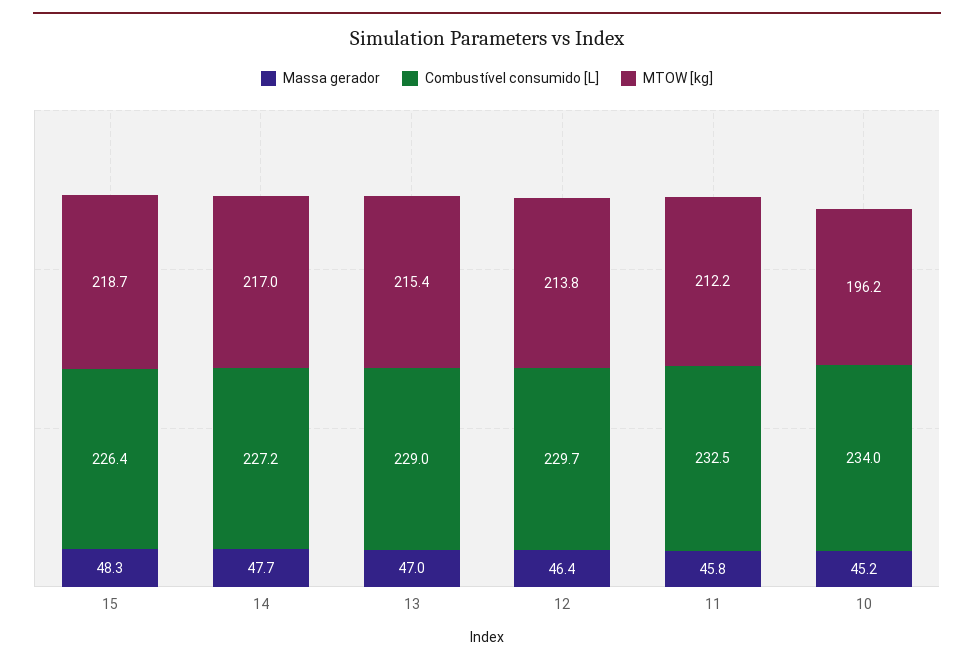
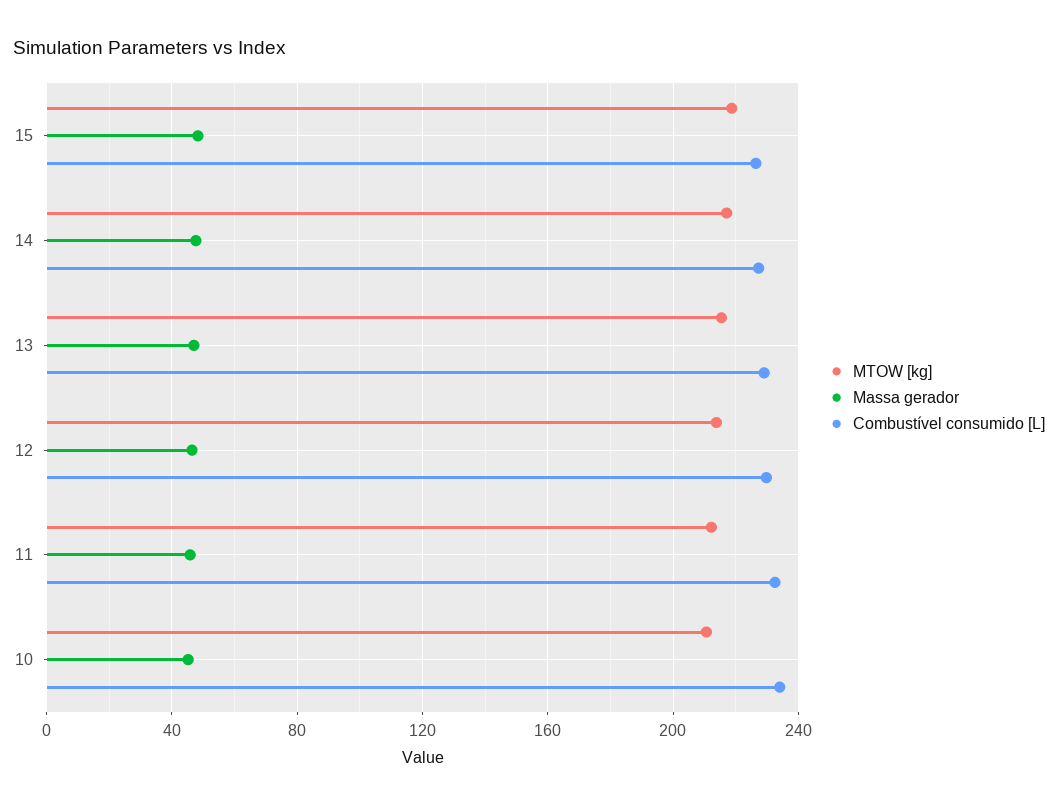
  {
    "Massa gerador": {
      "15": 48.3,
      "14": 47.7,
      "13": 47,
      "12": 46.4,
      "11": 45.8,
      "10": 45.2
    },
    "Combustível consumido [L]": {
      "15": 226.4,
      "14": 227.2,
      "13": 229,
      "12": 229.7,
      "11": 232.5,
      "10": 234
    },
    "MTOW [kg]": {
      "15": 218.7,
      "14": 217,
      "13": 215.4,
      "12": 213.8,
      "11": 212.2,
-     "10": 196.2
+     "10": 210
    }
  }

